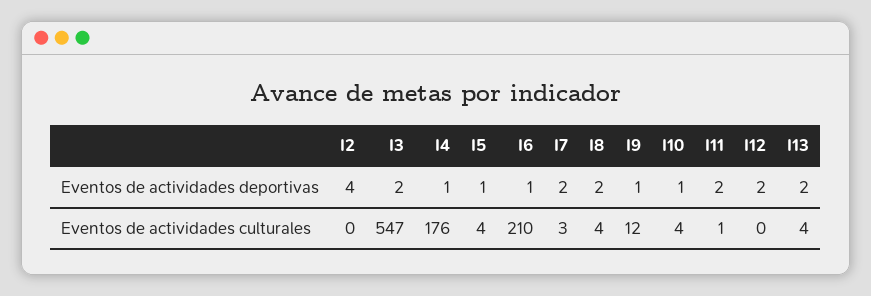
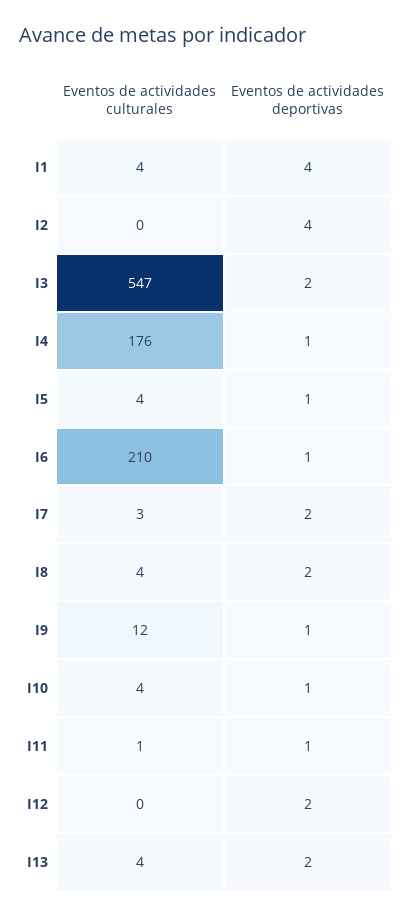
  {
    "I2": {
      "Eventos de actividades deportivas": 4,
      "Eventos de actividades culturales": 0
    },
    "I3": {
      "Eventos de actividades deportivas": 2,
      "Eventos de actividades culturales": 547
    },
    "I4": {
      "Eventos de actividades deportivas": 1,
      "Eventos de actividades culturales": 176
    },
    "I5": {
      "Eventos de actividades deportivas": 1,
      "Eventos de actividades culturales": 4
    },
    "I6": {
      "Eventos de actividades deportivas": 1,
      "Eventos de actividades culturales": 210
    },
    "I7": {
      "Eventos de actividades deportivas": 2,
      "Eventos de actividades culturales": 3
    },
    "I8": {
      "Eventos de actividades deportivas": 2,
      "Eventos de actividades culturales": 4
    },
    "I9": {
      "Eventos de actividades deportivas": 1,
      "Eventos de actividades culturales": 12
    },
    "I10": {
      "Eventos de actividades deportivas": 1,
      "Eventos de actividades culturales": 4
    },
    "I11": {
-     "Eventos de actividades deportivas": 2,
+     "Eventos de actividades deportivas": 1,
      "Eventos de actividades culturales": 1
    },
    "I12": {
      "Eventos de actividades deportivas": 2,
      "Eventos de actividades culturales": 0
    },
    "I13": {
      "Eventos de actividades deportivas": 2,
      "Eventos de actividades culturales": 4
-   }
+   },
+   "I1": {
+     "Eventos de actividades culturales": 4,
+     "Eventos de actividades deportivas": 4
+   }
  }

